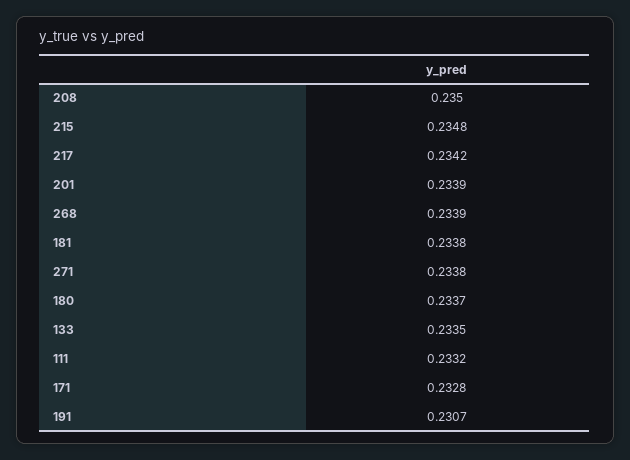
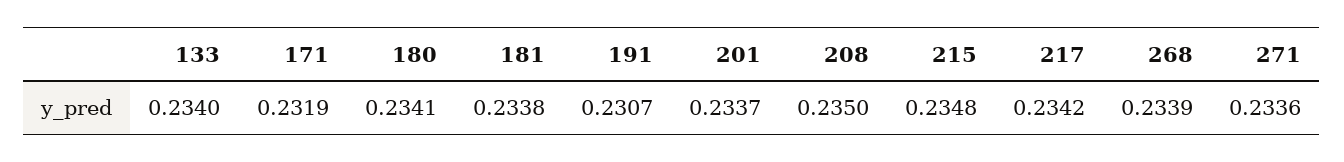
  {
    "208": 0.235,
    "215": 0.2348,
    "217": 0.2342,
-   "201": 0.2339,
+   "201": 0.2337,
    "268": 0.2339,
    "181": 0.2338,
-   "271": 0.2338,
+   "271": 0.2336,
-   "180": 0.2337,
+   "180": 0.2341,
-   "133": 0.2335,
+   "133": 0.234,
-   "111": 0.2332,
-   "171": 0.2328,
+   "171": 0.2319,
    "191": 0.2307
  }

